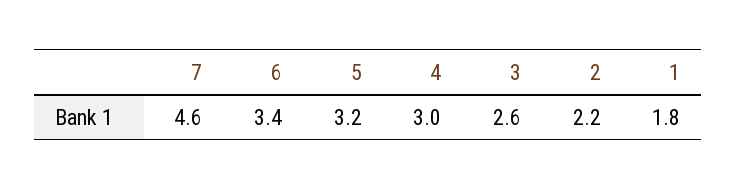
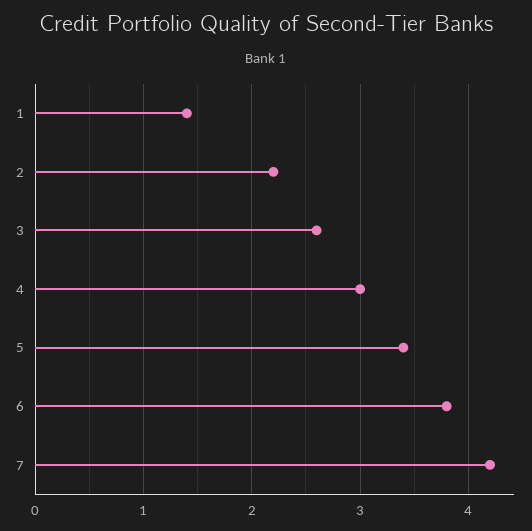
  {
-   "7": 4.6,
+   "7": 4.2,
-   "6": 3.4,
+   "6": 3.8,
-   "5": 3.2,
+   "5": 3.4,
    "4": 3,
    "3": 2.6,
    "2": 2.2,
-   "1": 1.8
+   "1": 1.4
  }

